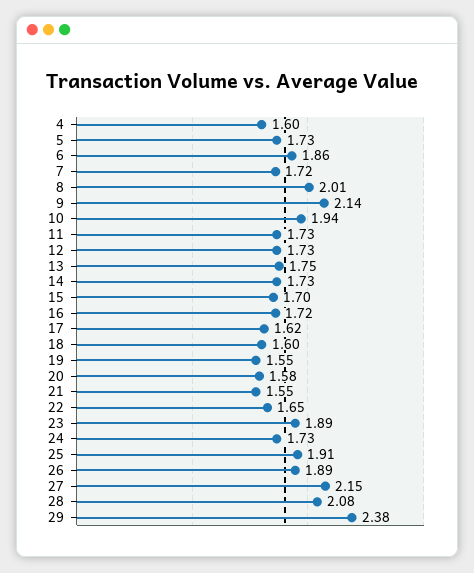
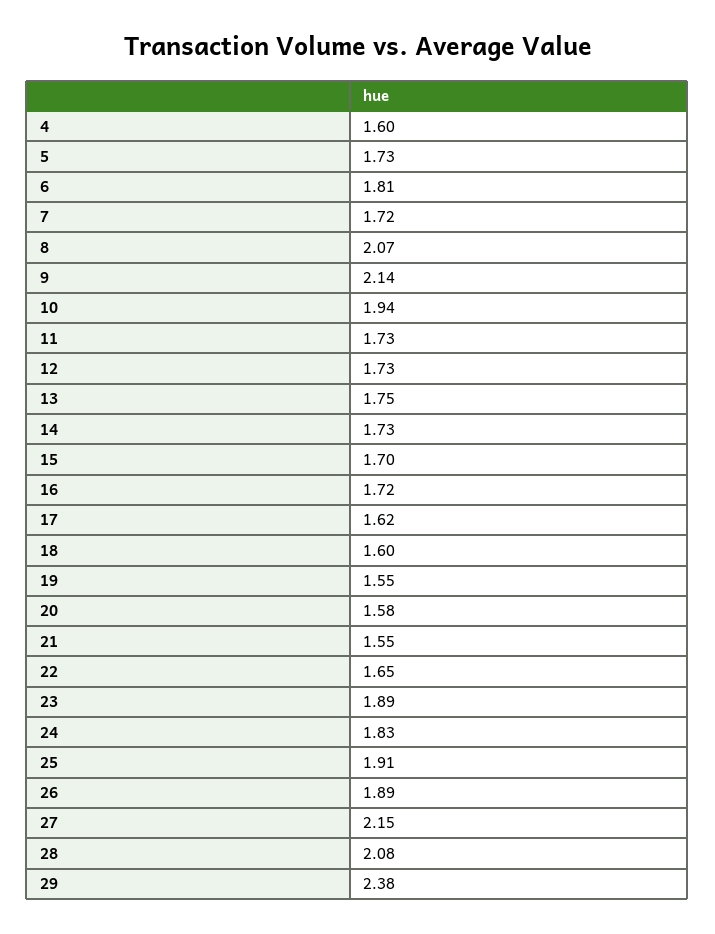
  {
    "4": 1.6,
    "5": 1.73,
-   "6": 1.86,
+   "6": 1.81,
    "7": 1.72,
-   "8": 2.01,
+   "8": 2.07,
    "9": 2.14,
    "10": 1.94,
    "11": 1.73,
    "12": 1.73,
    "13": 1.75,
    "14": 1.73,
    "15": 1.7,
    "16": 1.72,
    "17": 1.62,
    "18": 1.6,
    "19": 1.55,
    "20": 1.58,
    "21": 1.55,
    "22": 1.65,
    "23": 1.89,
-   "24": 1.73,
+   "24": 1.83,
    "25": 1.91,
    "26": 1.89,
    "27": 2.15,
    "28": 2.08,
    "29": 2.38
  }

